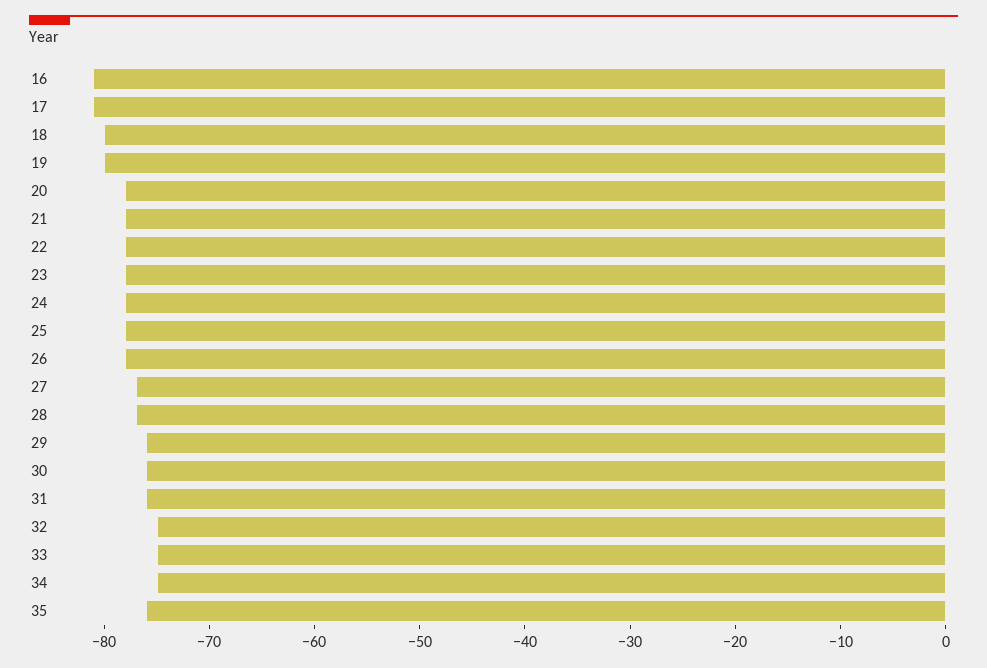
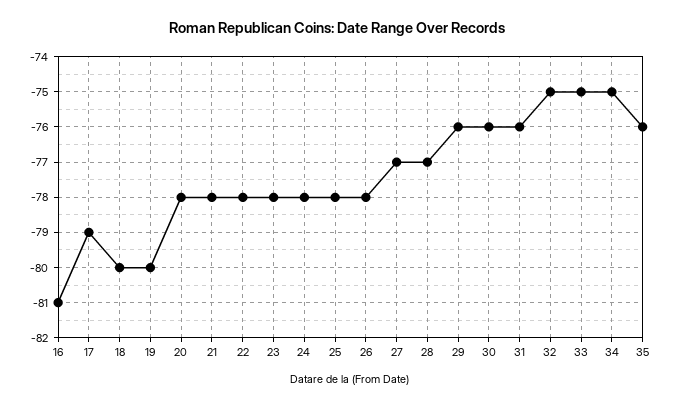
  {
    "16": -81,
-   "17": -81,
+   "17": -79,
    "18": -80,
    "19": -80,
    "20": -78,
    "21": -78,
    "22": -78,
    "23": -78,
    "24": -78,
    "25": -78,
    "26": -78,
    "27": -77,
    "28": -77,
    "29": -76,
    "30": -76,
    "31": -76,
    "32": -75,
    "33": -75,
    "34": -75,
    "35": -76
  }

